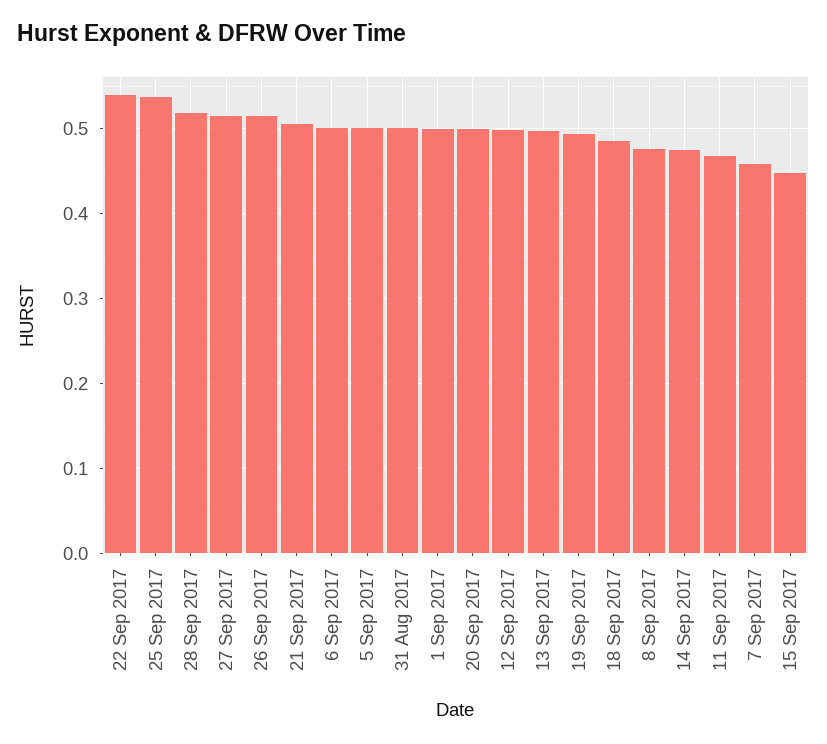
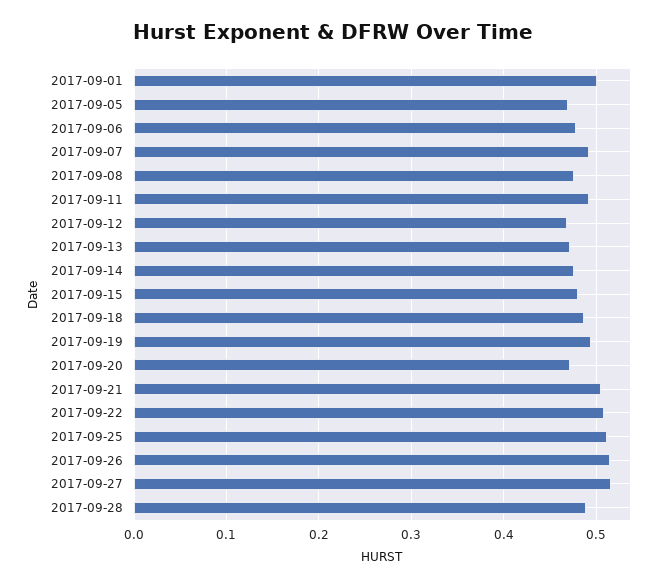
  {
-   "22 Sep 2017": 0.54,
+   "22 Sep 2017": 0.51,
-   "25 Sep 2017": 0.54,
+   "25 Sep 2017": 0.51,
-   "28 Sep 2017": 0.52,
+   "28 Sep 2017": 0.49,
    "27 Sep 2017": 0.52,
    "26 Sep 2017": 0.52,
    "21 Sep 2017": 0.51,
-   "6 Sep 2017": 0.5,
+   "6 Sep 2017": 0.48,
-   "5 Sep 2017": 0.5,
+   "5 Sep 2017": 0.47,
-   "31 Aug 2017": 0.5,
    "1 Sep 2017": 0.5,
-   "20 Sep 2017": 0.5,
+   "20 Sep 2017": 0.47,
-   "12 Sep 2017": 0.5,
+   "12 Sep 2017": 0.47,
-   "13 Sep 2017": 0.5,
+   "13 Sep 2017": 0.47,
    "19 Sep 2017": 0.49,
    "18 Sep 2017": 0.49,
    "8 Sep 2017": 0.48,
    "14 Sep 2017": 0.48,
-   "11 Sep 2017": 0.47,
+   "11 Sep 2017": 0.49,
-   "7 Sep 2017": 0.46,
+   "7 Sep 2017": 0.49,
-   "15 Sep 2017": 0.45
+   "15 Sep 2017": 0.48
  }

